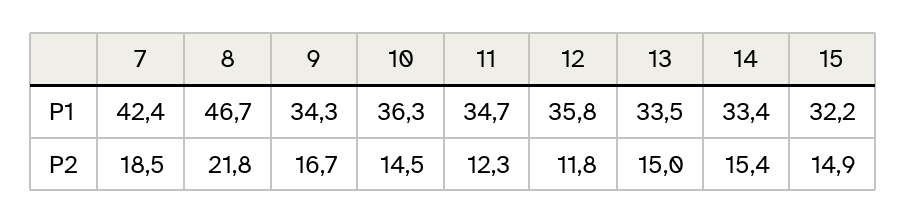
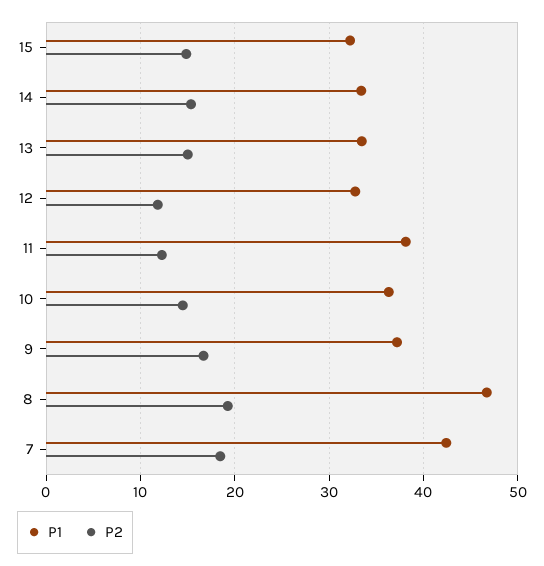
  {
    "P1": {
      "7": 42.4,
      "8": 46.7,
-     "9": 34.3,
+     "9": 37,
      "10": 36.3,
-     "11": 34.7,
+     "11": 38,
-     "12": 35.8,
+     "12": 33,
      "13": 33.5,
      "14": 33.4,
      "15": 32.2
    },
    "P2": {
      "7": 18.5,
-     "8": 21.8,
+     "8": 19,
      "9": 16.7,
      "10": 14.5,
      "11": 12.3,
      "12": 11.8,
      "13": 15,
      "14": 15.4,
      "15": 14.9
    }
  }

